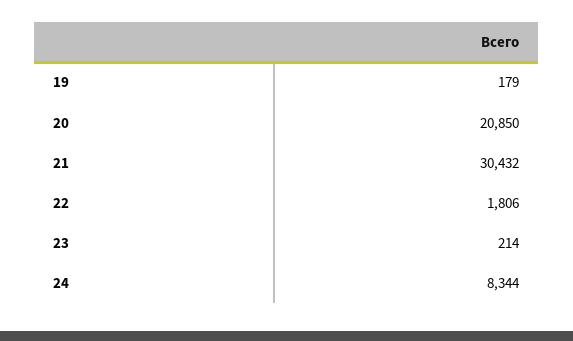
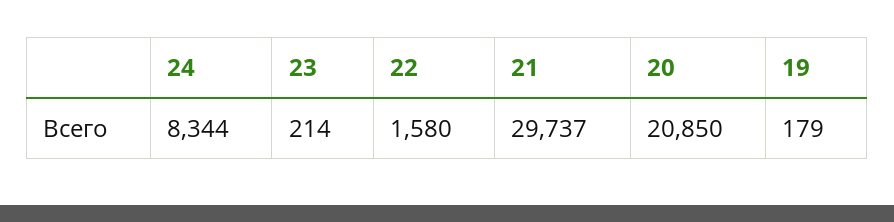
  {
    "19": 179,
    "20": 20850,
-   "21": 30432,
+   "21": 29737,
-   "22": 1806,
+   "22": 1580,
    "23": 214,
    "24": 8344
  }

